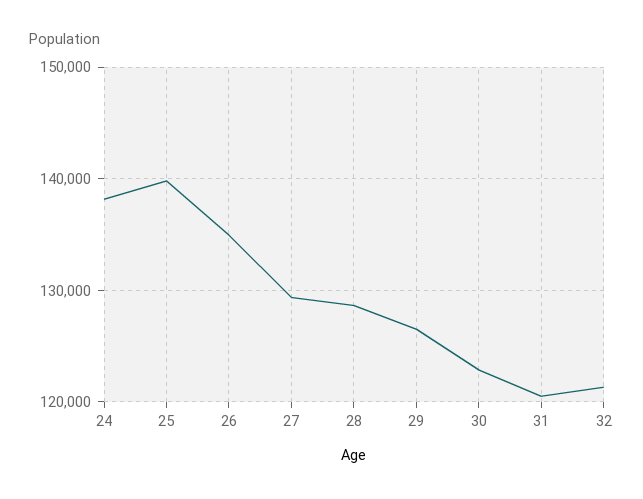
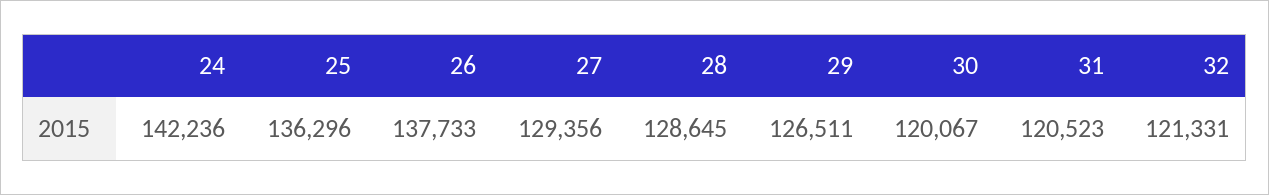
  {
-   "24": 138000,
+   "24": 142236,
-   "25": 140000,
+   "25": 136296,
-   "26": 135000,
+   "26": 137733,
    "27": 129356,
    "28": 128645,
    "29": 126511,
-   "30": 123000,
+   "30": 120067,
    "31": 120523,
    "32": 121331
  }

